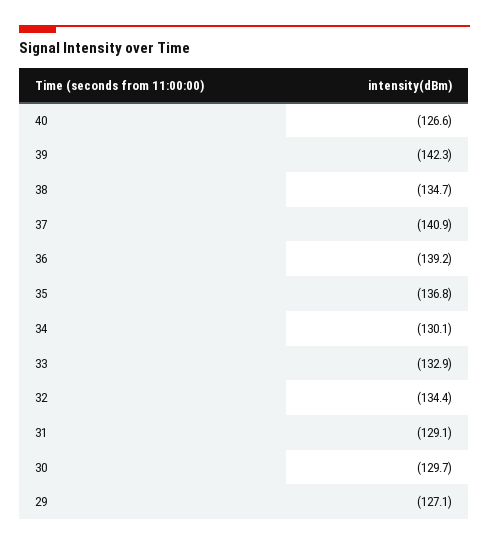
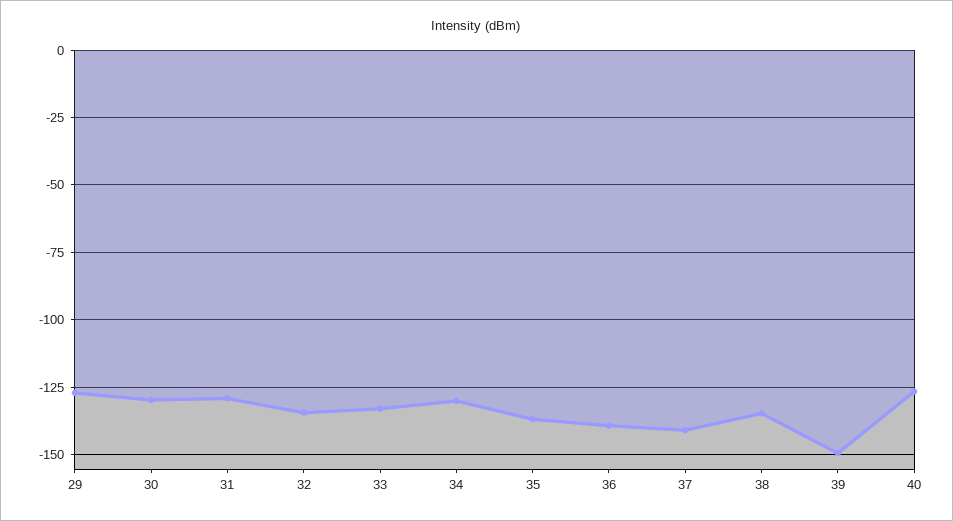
  {
    "40": -126.6,
-   "39": -142.3,
+   "39": -150,
    "38": -134.7,
    "37": -140.9,
    "36": -139.2,
    "35": -136.8,
    "34": -130.1,
    "33": -132.9,
    "32": -134.4,
    "31": -129.1,
    "30": -129.7,
    "29": -127.1
  }

